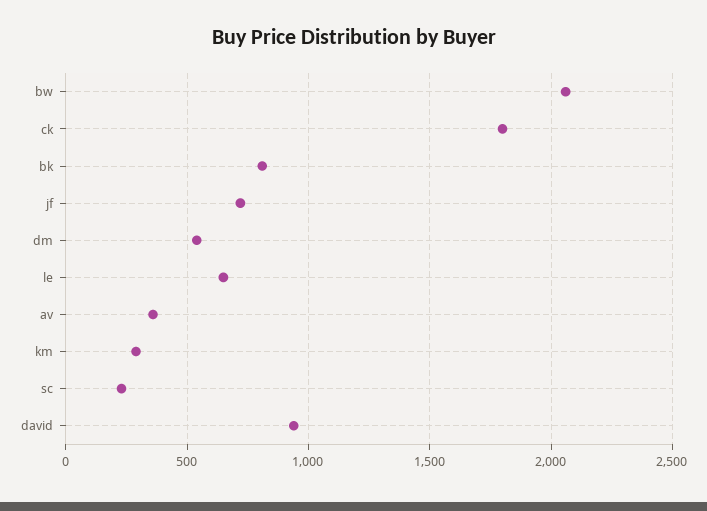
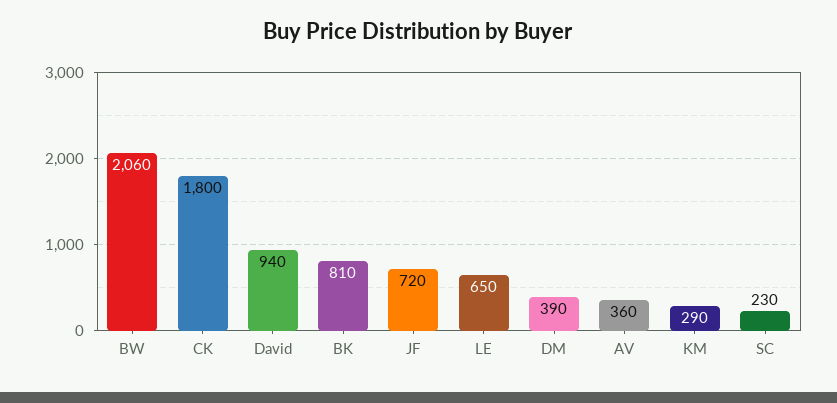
  {
    "bw": 2060,
    "ck": 1800,
    "bk": 810,
    "jf": 720,
-   "dm": 550,
+   "dm": 390,
    "le": 650,
    "av": 360,
    "km": 290,
    "sc": 230,
    "david": 940
  }

